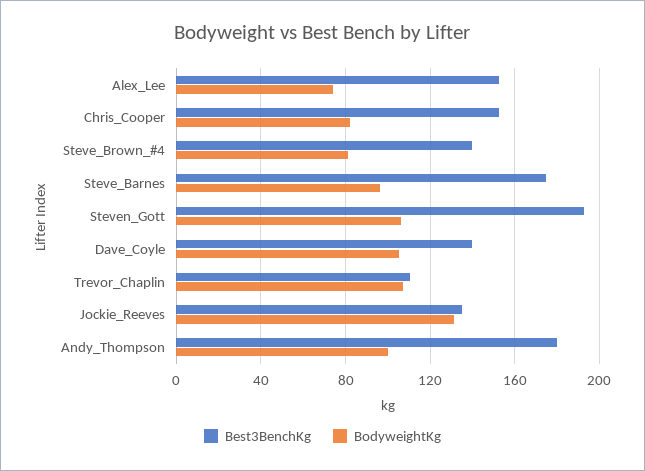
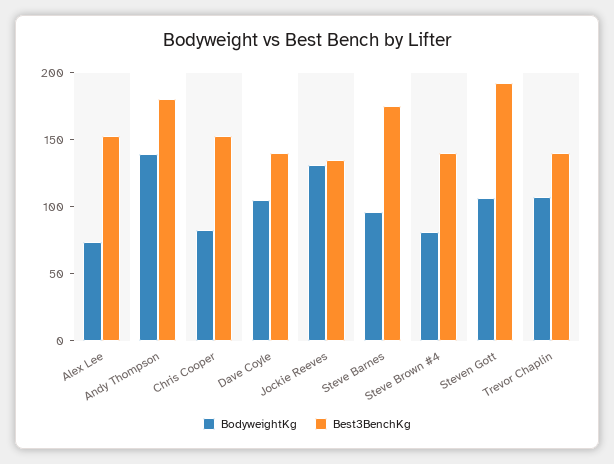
  {
    "Best3BenchKg": {
      "Alex_Lee": 155,
      "Chris_Cooper": 155,
      "Steve_Brown_#4": 140,
      "Steve_Barnes": 175,
      "Steven_Gott": 195,
      "Dave_Coyle": 140,
-     "Trevor_Chaplin": 110,
+     "Trevor_Chaplin": 140,
      "Jockie_Reeves": 135,
      "Andy_Thompson": 180
    },
    "BodyweightKg": {
      "Alex_Lee": 75,
      "Chris_Cooper": 80,
      "Steve_Brown_#4": 80,
      "Steve_Barnes": 95,
      "Steven_Gott": 105,
      "Dave_Coyle": 105,
      "Trevor_Chaplin": 105,
      "Jockie_Reeves": 130,
-     "Andy_Thompson": 100
+     "Andy_Thompson": 140
    }
  }

